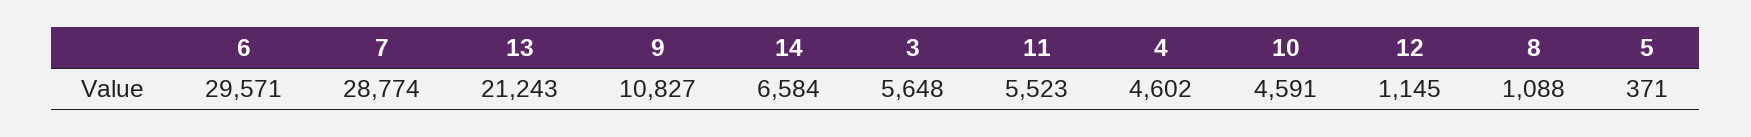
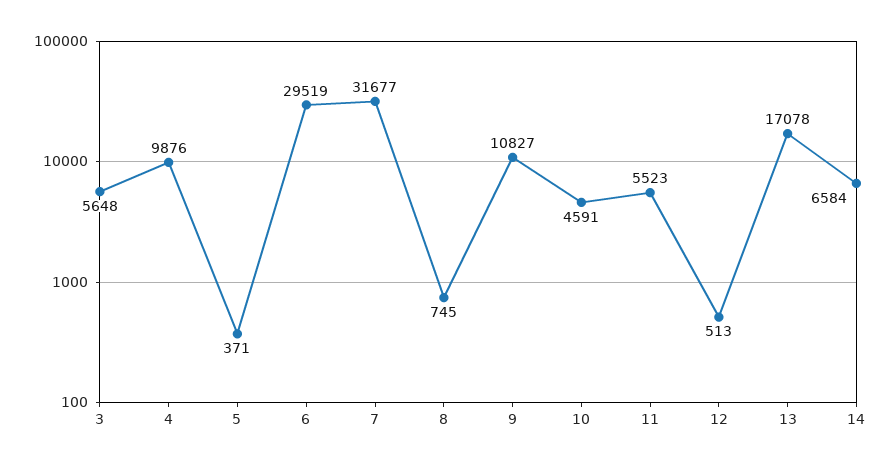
  {
-   "6": 29571,
+   "6": 29519,
-   "7": 28774,
+   "7": 31677,
-   "13": 21243,
+   "13": 17078,
    "9": 10827,
    "14": 6584,
    "3": 5648,
    "11": 5523,
-   "4": 4602,
+   "4": 9876,
    "10": 4591,
-   "12": 1145,
+   "12": 513,
-   "8": 1088,
+   "8": 745,
    "5": 371
  }

